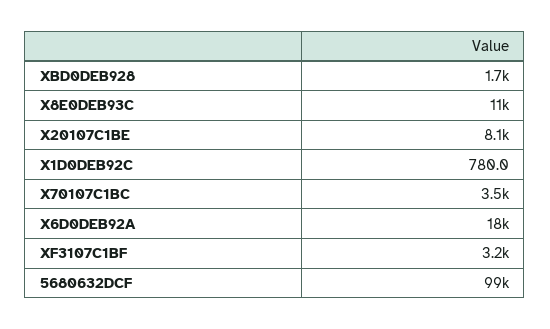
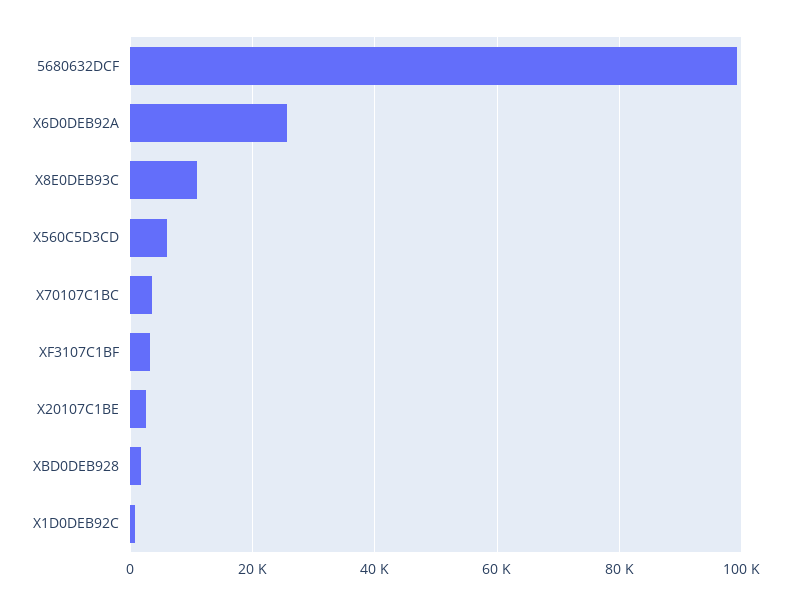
  {
    "XBD0DEB928": 1700,
    "X8E0DEB93C": 11000,
-   "X20107C1BE": 8100,
+   "X20107C1BE": 2000,
    "X1D0DEB92C": 780,
    "X70107C1BC": 3500,
-   "X6D0DEB92A": 18000,
+   "X6D0DEB92A": 26000,
    "XF3107C1BF": 3200,
-   "5680632DCF": 99000
+   "5680632DCF": 99000,
+   "X560C5D3CD": 6000
  }

